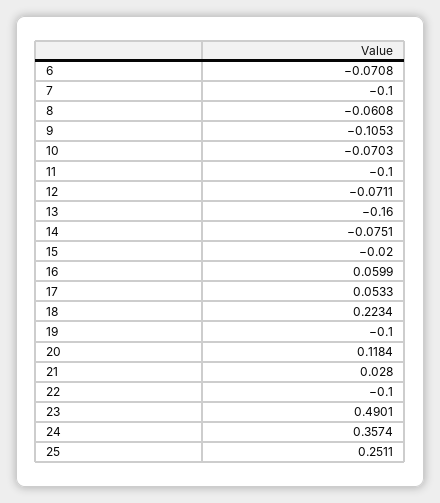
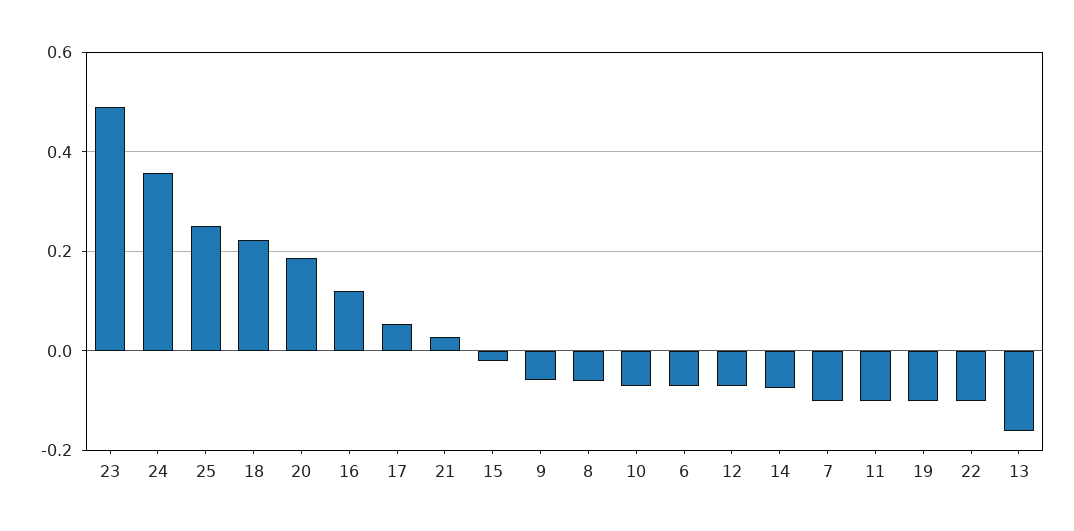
  {
    "6": -0.0708,
    "7": -0.1,
    "8": -0.0608,
-   "9": -0.1053,
+   "9": -0.06,
    "10": -0.0703,
    "11": -0.1,
    "12": -0.0711,
    "13": -0.16,
    "14": -0.0751,
    "15": -0.02,
-   "16": 0.0599,
+   "16": 0.12,
    "17": 0.0533,
    "18": 0.2234,
    "19": -0.1,
-   "20": 0.1184,
+   "20": 0.18,
    "21": 0.028,
    "22": -0.1,
    "23": 0.4901,
    "24": 0.3574,
    "25": 0.2511
  }

